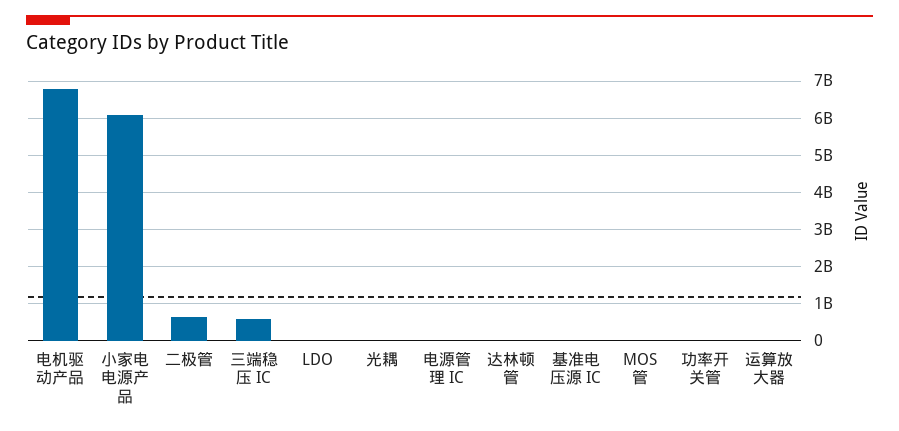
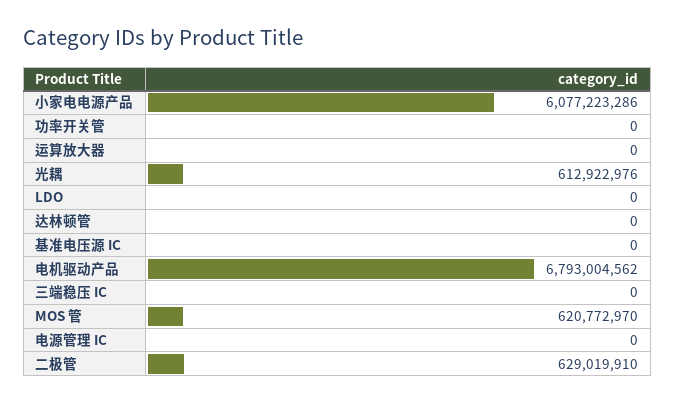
  {
    "电机驱动产品": 6793004562,
    "小家电电源产品": 6077223286,
    "二极管": 629019910,
-   "三端稳压 IC": 600000000,
+   "三端稳压 IC": 0,
    "LDO": 0,
-   "光耦": 0,
+   "光耦": 612922976,
    "电源管理 IC": 0,
    "达林顿管": 0,
    "基准电压源 IC": 0,
-   "MOS 管": 0,
+   "MOS 管": 620772970,
    "功率开关管": 0,
    "运算放大器": 0
  }

